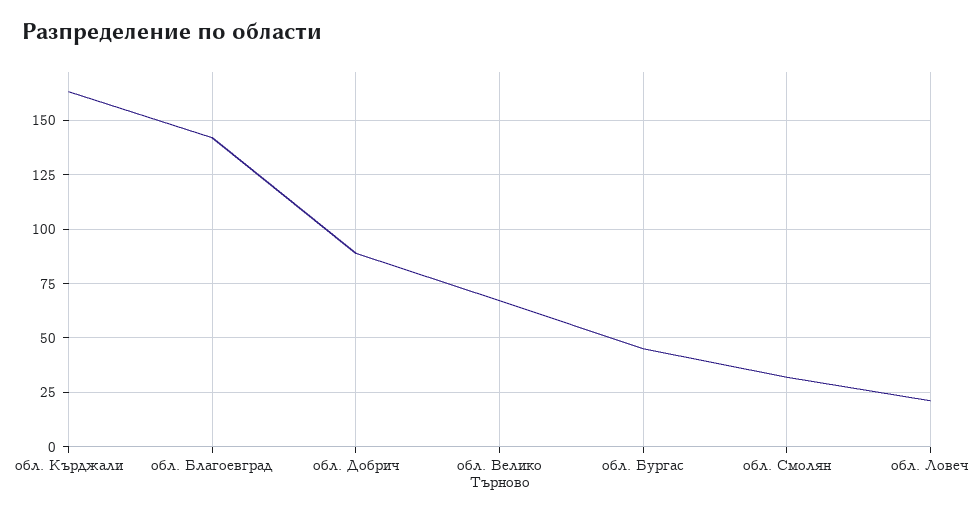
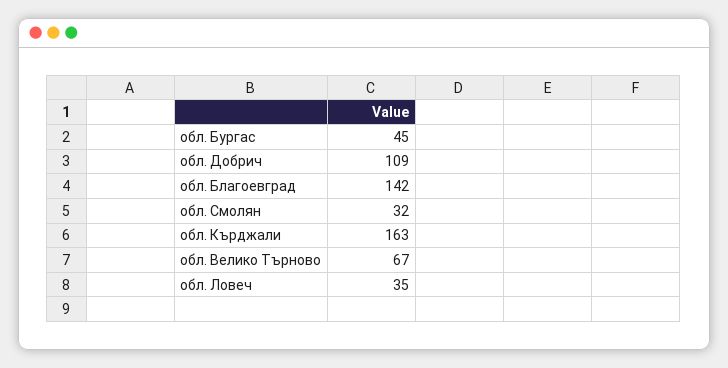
  {
    "обл. Кърджали": 163,
    "обл. Благоевград": 142,
-   "обл. Добрич": 90,
+   "обл. Добрич": 109,
    "обл. Велико Търново": 67,
    "обл. Бургас": 45,
    "обл. Смолян": 32,
-   "обл. Ловеч": 20
+   "обл. Ловеч": 35
  }

